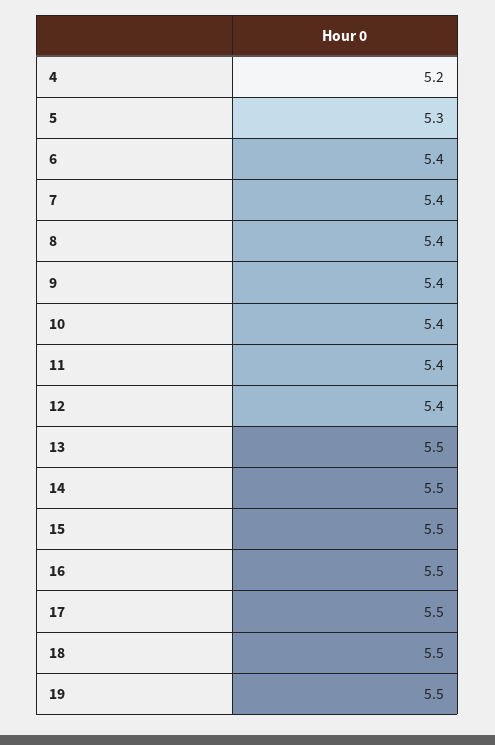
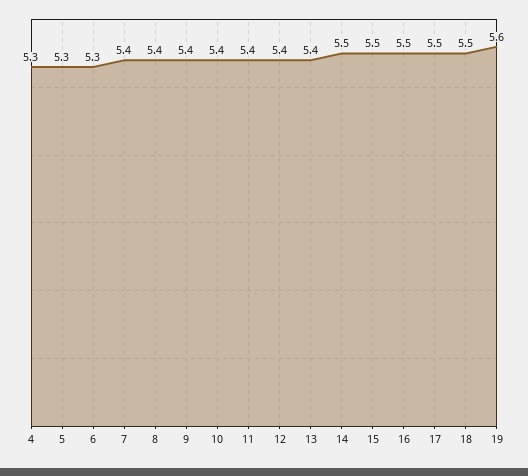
  {
-   "4": 5.2,
+   "4": 5.3,
    "5": 5.3,
-   "6": 5.4,
+   "6": 5.3,
    "7": 5.4,
    "8": 5.4,
    "9": 5.4,
    "10": 5.4,
    "11": 5.4,
    "12": 5.4,
-   "13": 5.5,
+   "13": 5.4,
    "14": 5.5,
    "15": 5.5,
    "16": 5.5,
    "17": 5.5,
    "18": 5.5,
-   "19": 5.5
+   "19": 5.6
  }

